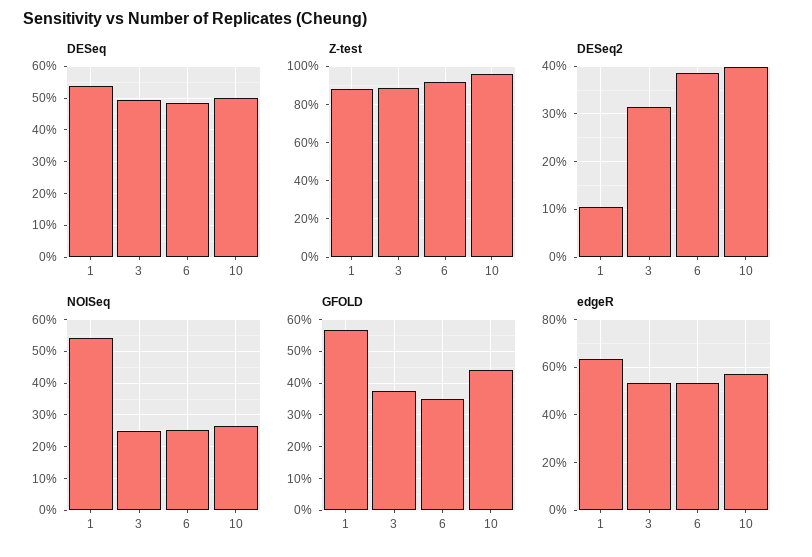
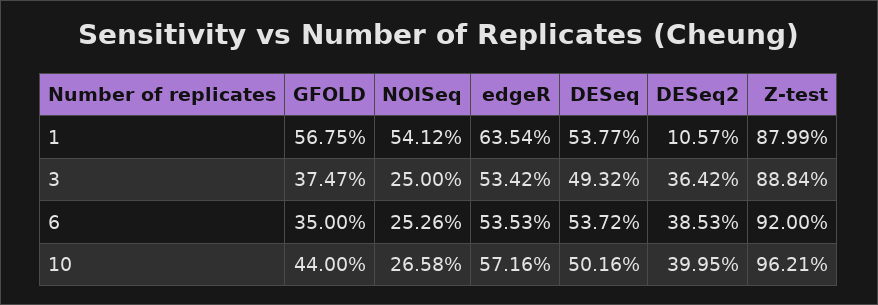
  {
    "DESeq": {
      "1": 53.77,
      "3": 49.32,
-     "6": 48,
+     "6": 53.72,
      "10": 50.16
    },
    "Z-test": {
      "1": 87.99,
      "3": 88.84,
      "6": 92,
      "10": 96.21
    },
    "DESeq2": {
      "1": 10.57,
-     "3": 32,
+     "3": 36.42,
      "6": 38.53,
      "10": 39.95
    },
    "NOISeq": {
      "1": 54.12,
      "3": 25,
      "6": 25.26,
      "10": 26.58
    },
    "GFOLD": {
      "1": 56.75,
      "3": 37.47,
      "6": 35,
      "10": 44
    },
    "edgeR": {
      "1": 63.54,
      "3": 53.42,
      "6": 53.53,
      "10": 57.16
    }
  }

